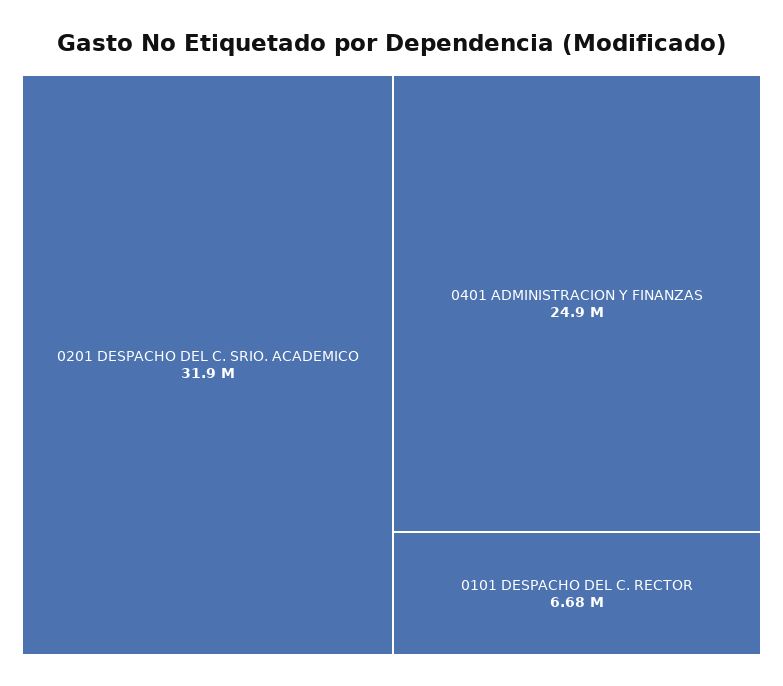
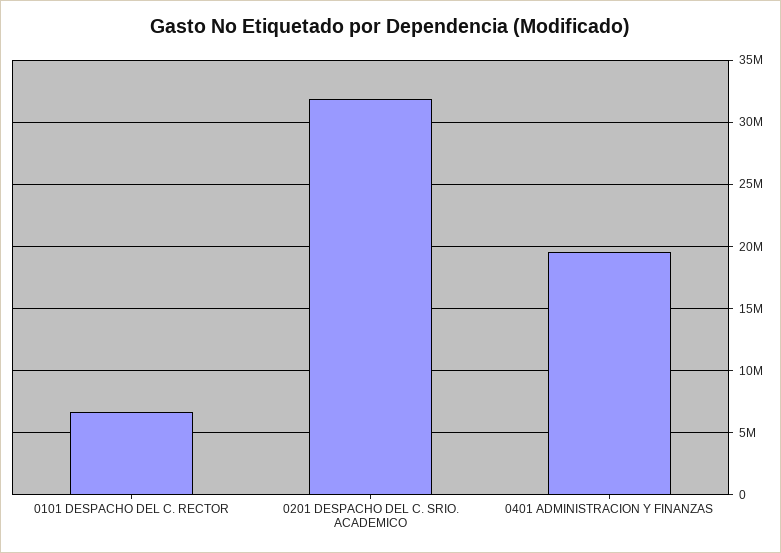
  {
    "0201 DESPACHO DEL C. SRIO. ACADEMICO": 31900000,
-   "0401 ADMINISTRACION Y FINANZAS": 24900000,
+   "0401 ADMINISTRACION Y FINANZAS": 19500000,
    "0101 DESPACHO DEL C. RECTOR": 6680000
  }

